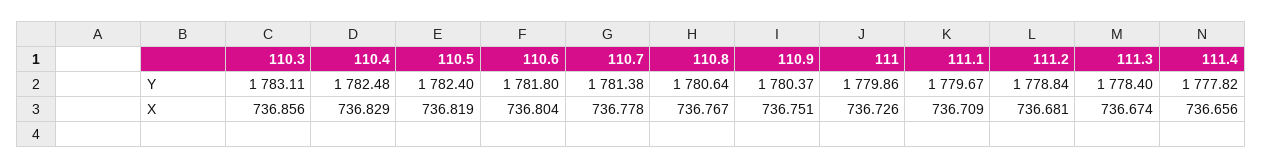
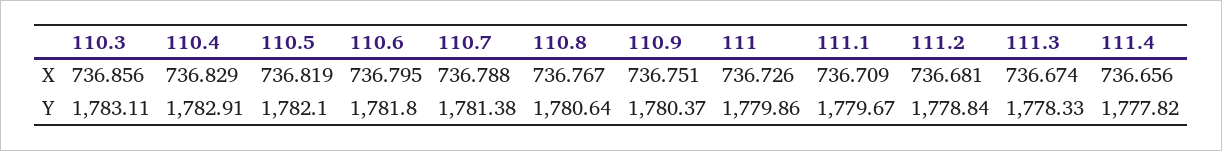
  {
    "110.3": {
      "Y": 1783.11,
      "X": 736.856
    },
    "110.4": {
-     "Y": 1782.48,
+     "Y": 1782.91,
      "X": 736.829
    },
    "110.5": {
-     "Y": 1782.4,
+     "Y": 1782.1,
      "X": 736.819
    },
    "110.6": {
      "Y": 1781.8,
-     "X": 736.804
+     "X": 736.795
    },
    "110.7": {
      "Y": 1781.38,
-     "X": 736.778
+     "X": 736.788
    },
    "110.8": {
      "Y": 1780.64,
      "X": 736.767
    },
    "110.9": {
      "Y": 1780.37,
      "X": 736.751
    },
    "111": {
      "Y": 1779.86,
      "X": 736.726
    },
    "111.1": {
      "Y": 1779.67,
      "X": 736.709
    },
    "111.2": {
      "Y": 1778.84,
      "X": 736.681
    },
    "111.3": {
-     "Y": 1778.4,
+     "Y": 1778.33,
      "X": 736.674
    },
    "111.4": {
      "Y": 1777.82,
      "X": 736.656
    }
  }

